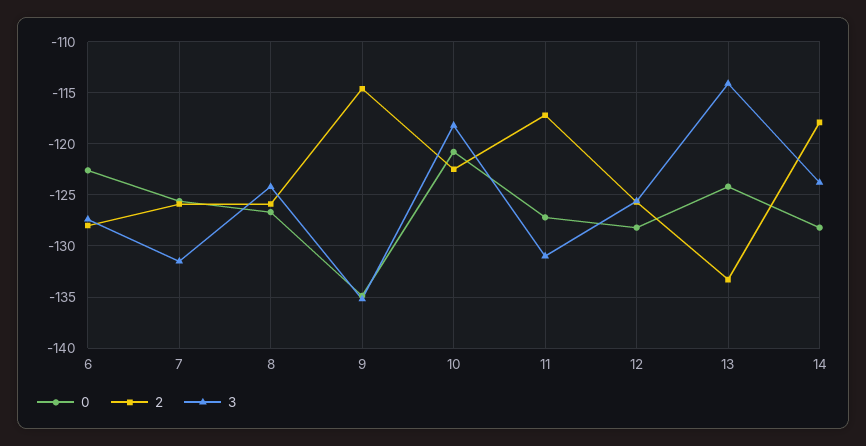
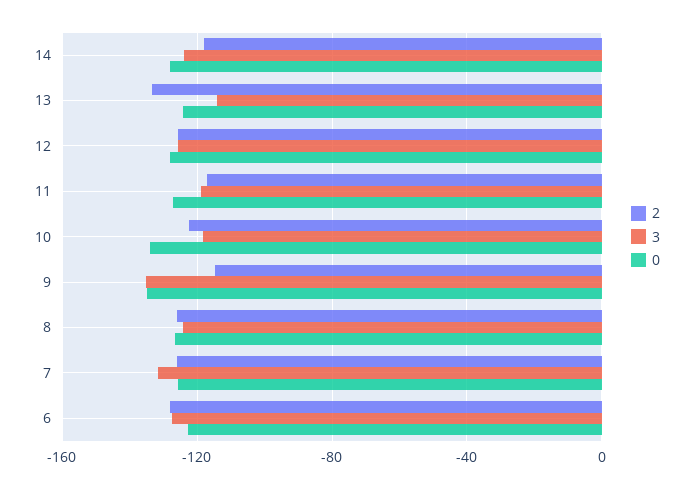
  {
    "0": {
      "6": -123,
      "7": -126,
      "8": -127,
      "9": -135,
-     "10": -121,
+     "10": -135,
      "11": -127,
      "12": -128,
      "13": -124,
      "14": -128
    },
    "2": {
      "6": -128,
      "7": -126,
      "8": -126,
      "9": -115,
      "10": -123,
      "11": -117,
      "12": -126,
      "13": -133,
      "14": -118
    },
    "3": {
      "6": -127,
      "7": -132,
      "8": -124,
      "9": -135,
      "10": -118,
-     "11": -131,
+     "11": -120,
      "12": -126,
      "13": -114,
      "14": -124
    }
  }

